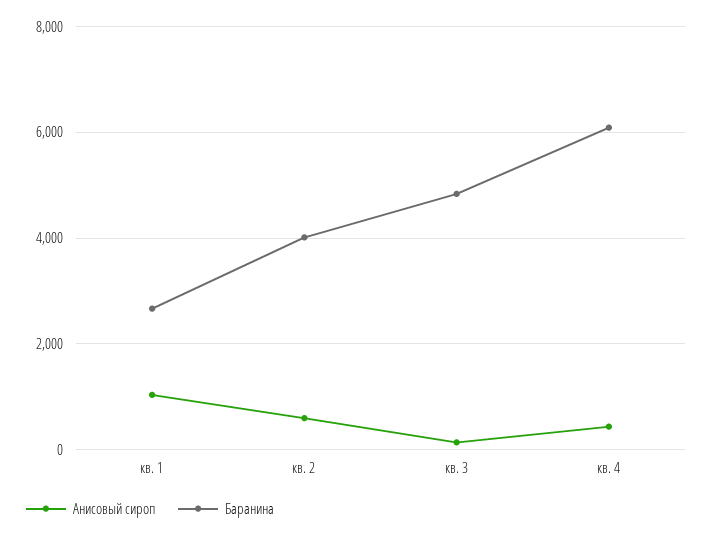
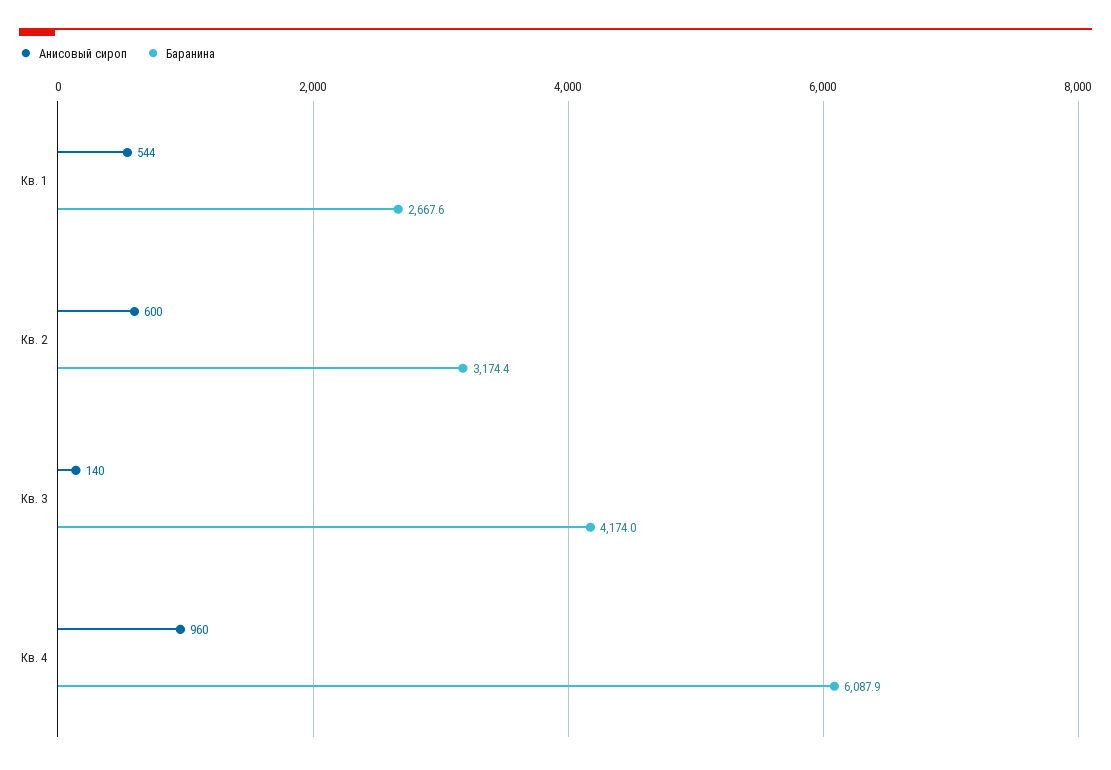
  {
    "Анисовый сироп": {
-     "кв. 1": 1000,
+     "кв. 1": 544,
      "кв. 2": 600,
      "кв. 3": 140,
-     "кв. 4": 400
+     "кв. 4": 960
    },
    "Баранина": {
      "кв. 1": 2667.6,
-     "кв. 2": 4000,
+     "кв. 2": 3174.4,
-     "кв. 3": 4800,
+     "кв. 3": 4174,
      "кв. 4": 6087.9
    }
  }

